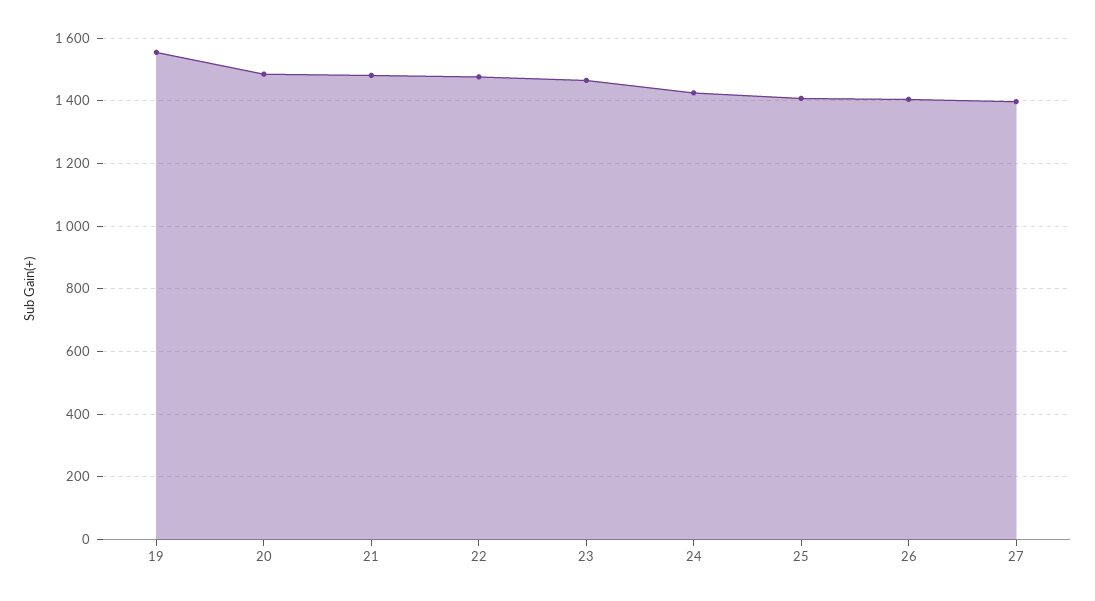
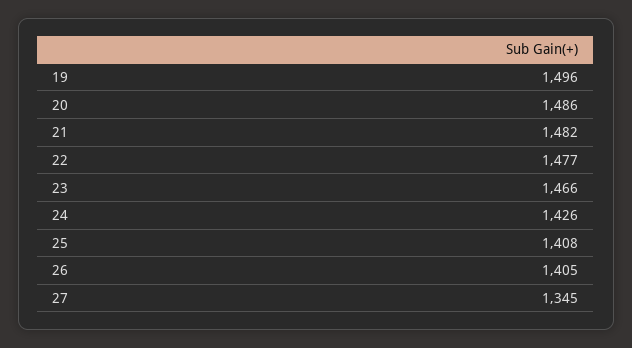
  {
-   "19": 1560,
+   "19": 1496,
    "20": 1486,
    "21": 1482,
    "22": 1477,
    "23": 1466,
    "24": 1426,
    "25": 1408,
    "26": 1405,
-   "27": 1400
+   "27": 1345
  }

